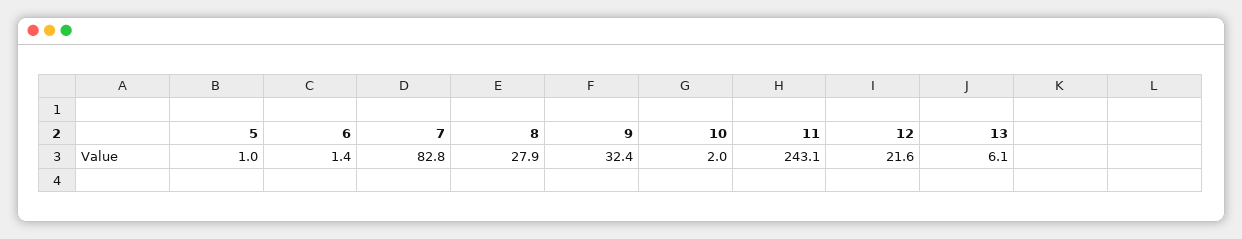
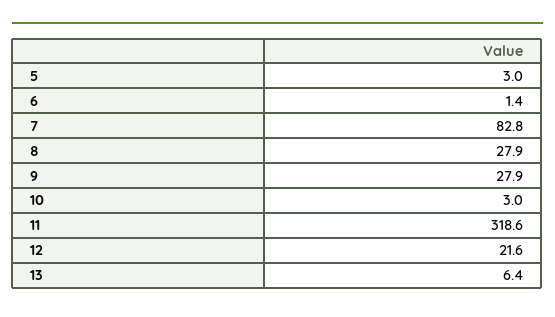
  {
-   "5": 1,
+   "5": 3,
    "6": 1.4,
    "7": 82.8,
    "8": 27.9,
-   "9": 32.4,
+   "9": 27.9,
-   "10": 2,
+   "10": 3,
-   "11": 243.1,
+   "11": 318.6,
    "12": 21.6,
-   "13": 6.1
+   "13": 6.4
  }

